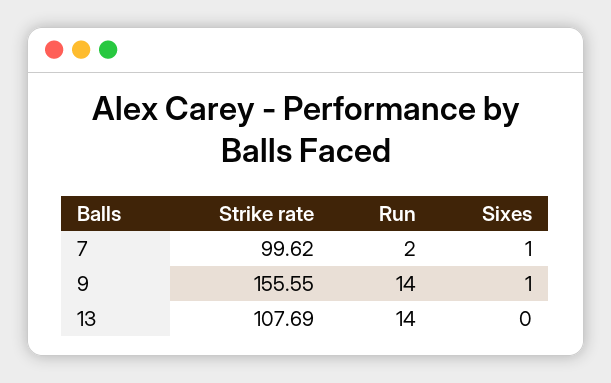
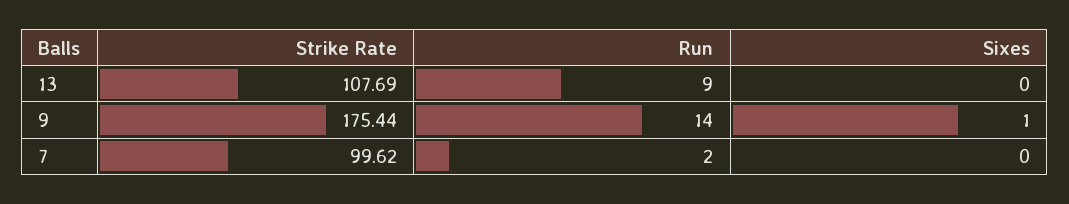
  {
    "Strike rate": {
      "7": 99.62,
-     "9": 155.55,
+     "9": 175.44,
      "13": 107.69
    },
    "Run": {
      "7": 2,
      "9": 14,
-     "13": 14
+     "13": 9
    },
    "Sixes": {
-     "7": 1,
+     "7": 0,
      "9": 1,
      "13": 0
    }
  }

